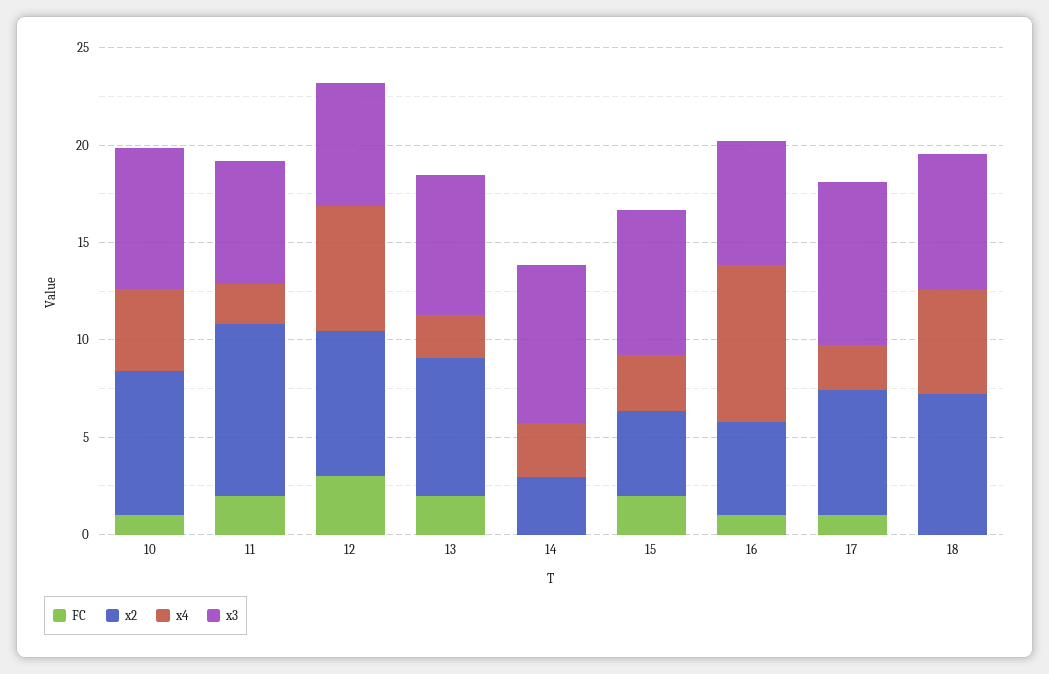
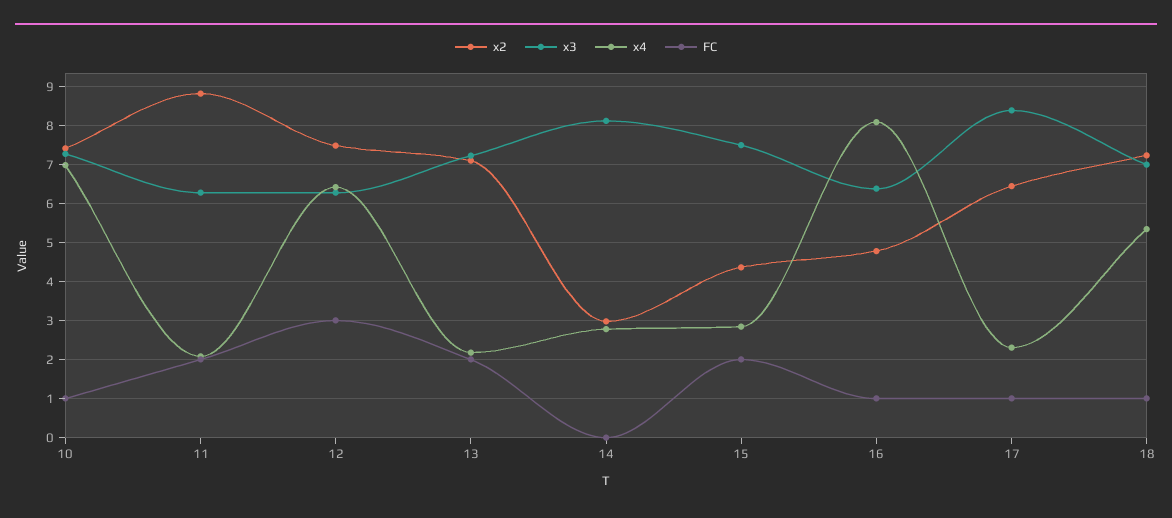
  {
    "FC": {
      "10": 1,
      "11": 2,
      "12": 3,
      "13": 2,
      "14": 0,
      "15": 2,
      "16": 1,
      "17": 1,
-     "18": 0
+     "18": 1
    },
    "x2": {
      "10": 7.4,
      "11": 8.8,
      "12": 7.4,
      "13": 7,
      "14": 3,
      "15": 4.4,
      "16": 4.8,
      "17": 6.4,
      "18": 7.2
    },
    "x4": {
-     "10": 4,
+     "10": 7,
      "11": 2,
      "12": 6.4,
      "13": 2.2,
      "14": 2.8,
      "15": 2.8,
      "16": 8,
      "17": 2.4,
      "18": 5.4
    },
    "x3": {
      "10": 7.2,
      "11": 6.2,
      "12": 6.2,
      "13": 7.2,
      "14": 8.2,
      "15": 7.4,
      "16": 6.4,
      "17": 8.4,
      "18": 7
    }
  }

